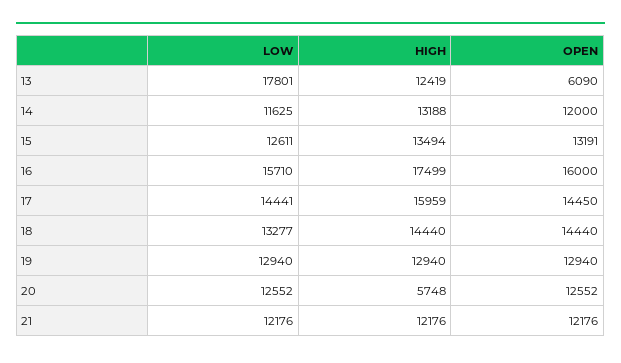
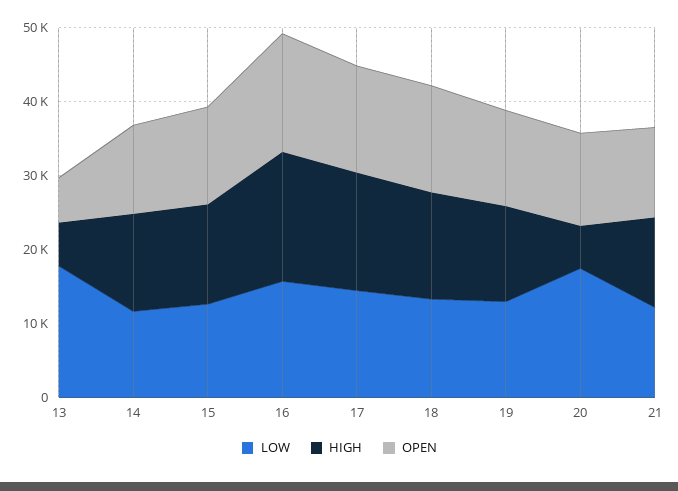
  {
    "LOW": {
      "13": 17801,
      "14": 11625,
      "15": 12611,
      "16": 15710,
      "17": 14441,
      "18": 13277,
      "19": 12940,
-     "20": 12552,
+     "20": 18000,
      "21": 12176
    },
    "HIGH": {
-     "13": 12419,
+     "13": 6000,
      "14": 13188,
      "15": 13494,
      "16": 17499,
      "17": 15959,
      "18": 14440,
      "19": 12940,
      "20": 5748,
      "21": 12176
    },
    "OPEN": {
      "13": 6090,
      "14": 12000,
      "15": 13191,
      "16": 16000,
      "17": 14450,
      "18": 14440,
      "19": 12940,
      "20": 12552,
      "21": 12176
    }
  }

